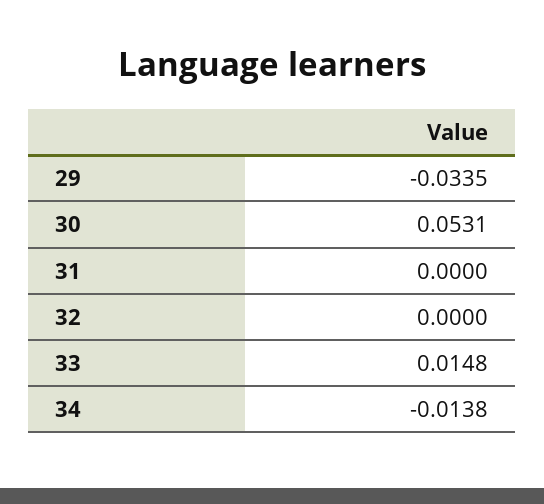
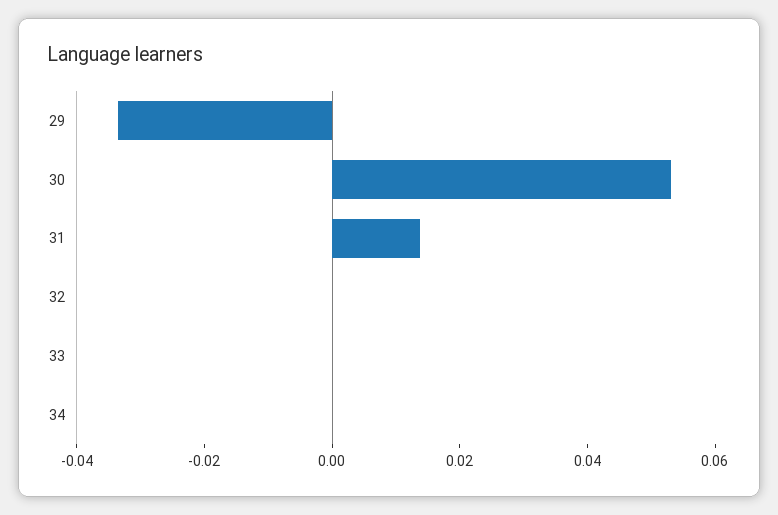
  {
    "29": -0.0335,
    "30": 0.0531,
-   "31": 0,
+   "31": 0.015,
    "32": 0,
-   "33": 0.0148,
+   "33": 0,
-   "34": -0.0138
+   "34": 0
  }

